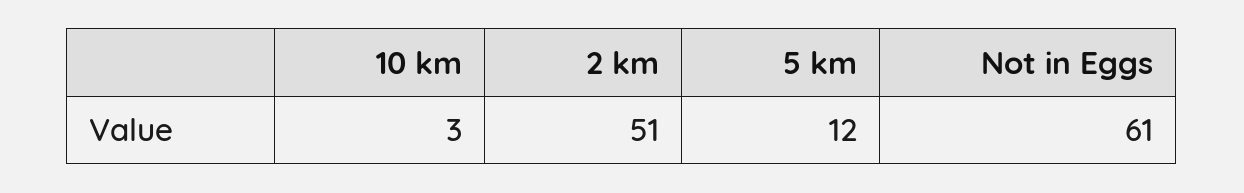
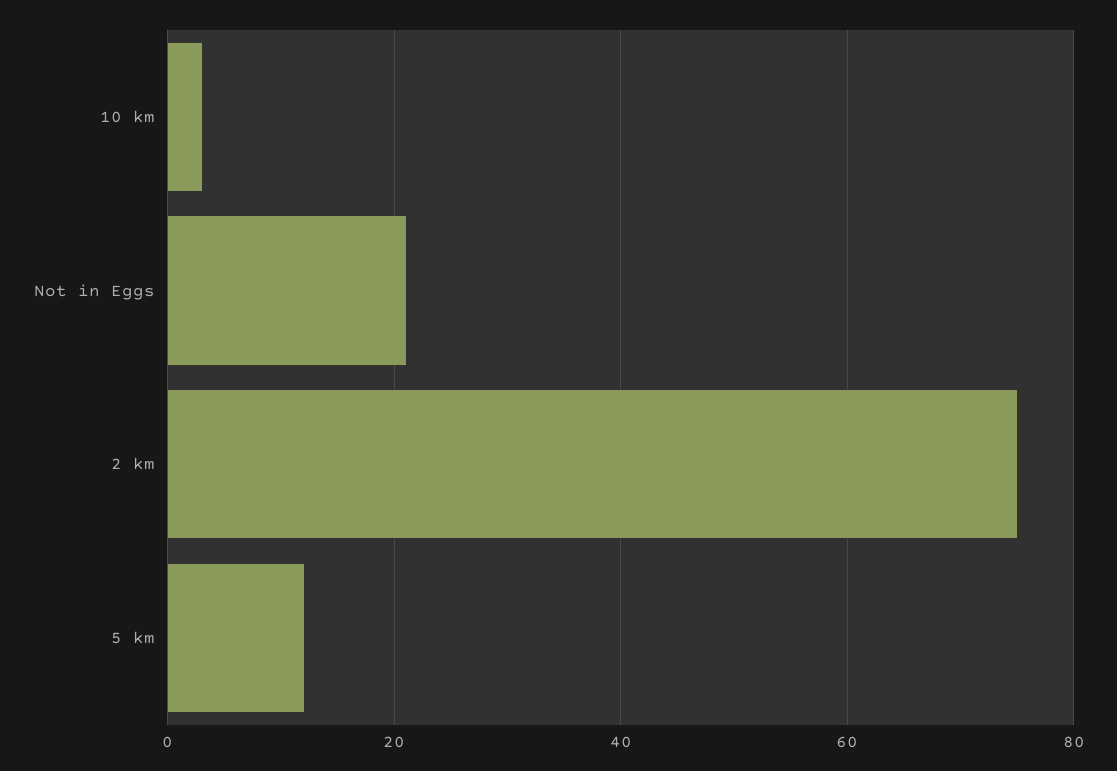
  {
    "10 km": 3,
-   "2 km": 51,
+   "2 km": 75,
    "5 km": 12,
-   "Not in Eggs": 61
+   "Not in Eggs": 20
  }

